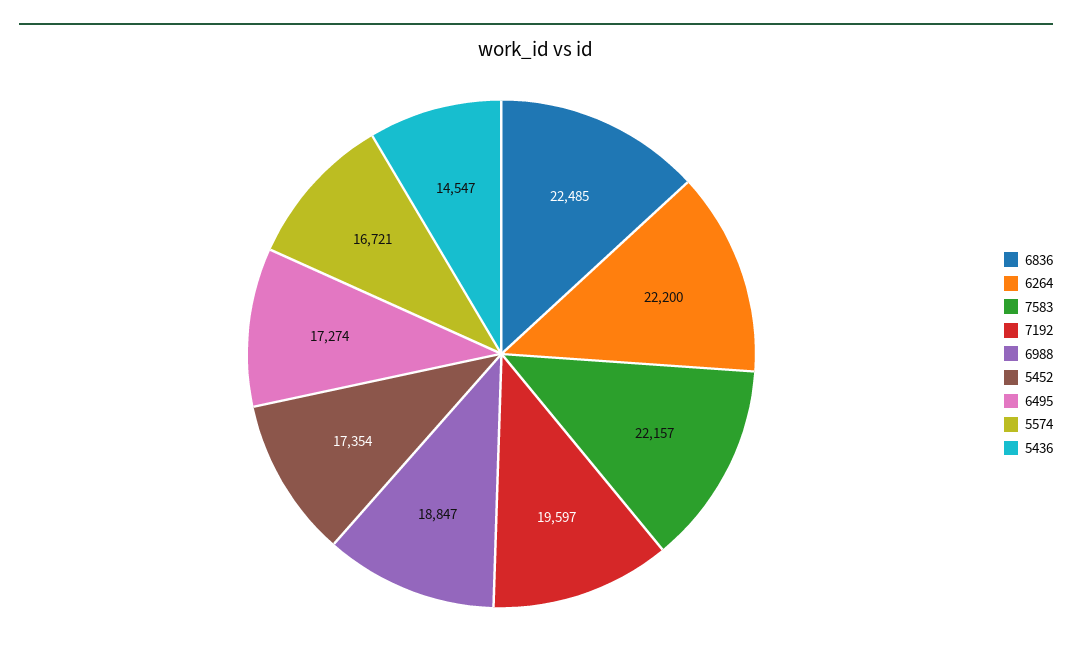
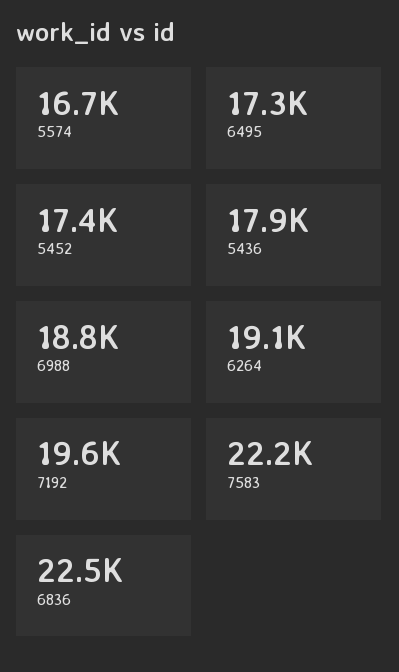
  {
    "6836": 22485,
-   "6264": 22200,
+   "6264": 19100,
    "7583": 22157,
    "7192": 19597,
    "6988": 18847,
    "5452": 17354,
    "6495": 17274,
    "5574": 16721,
-   "5436": 14547
+   "5436": 17900
  }

